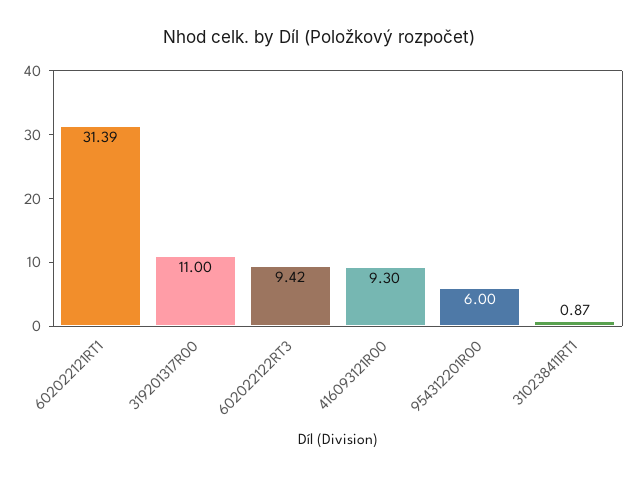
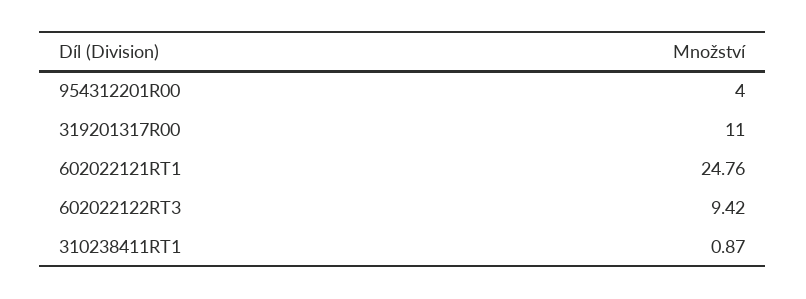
  {
-   "602022121RT1": 31.39,
+   "602022121RT1": 24.76,
    "319201317R00": 11,
    "602022122RT3": 9.42,
-   "416093121R00": 9.3,
-   "954312201R00": 6,
+   "954312201R00": 4,
    "310238411RT1": 0.87
  }

